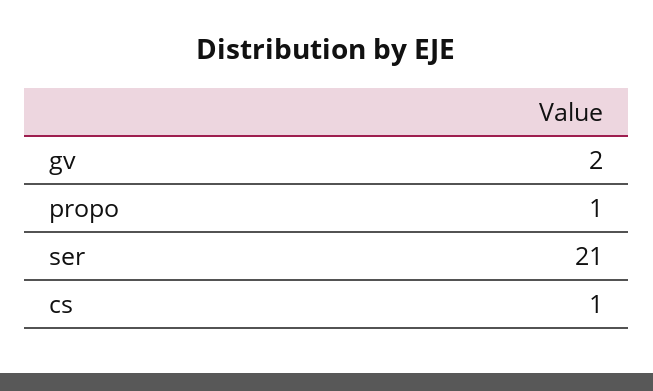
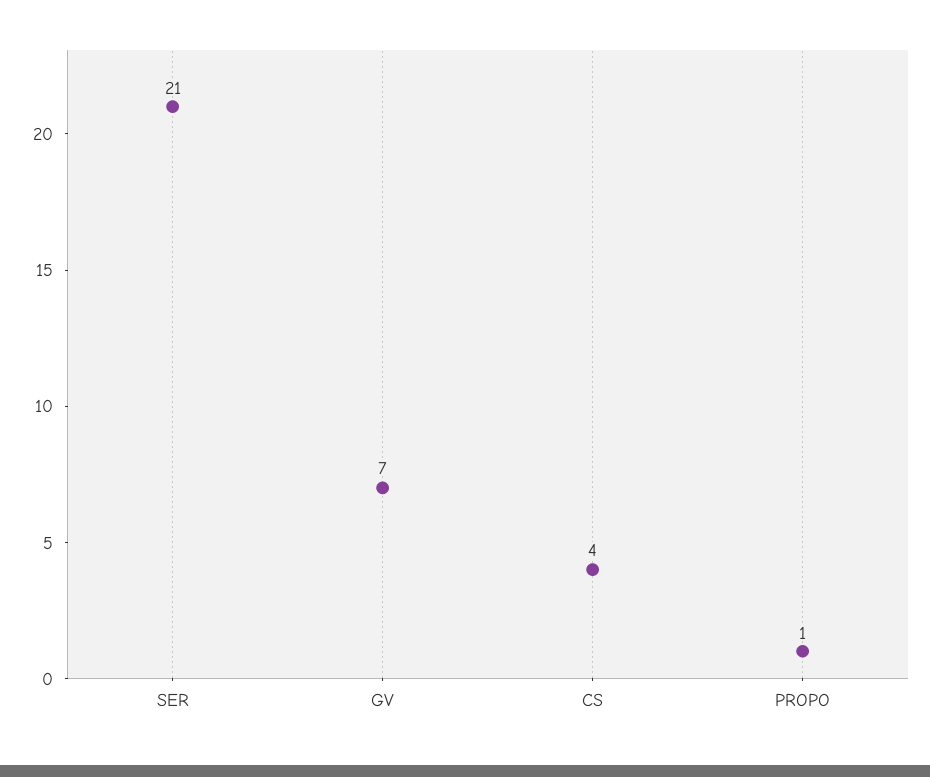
  {
-   "gv": 2,
+   "gv": 7,
    "propo": 1,
    "ser": 21,
-   "cs": 1
+   "cs": 4
  }

